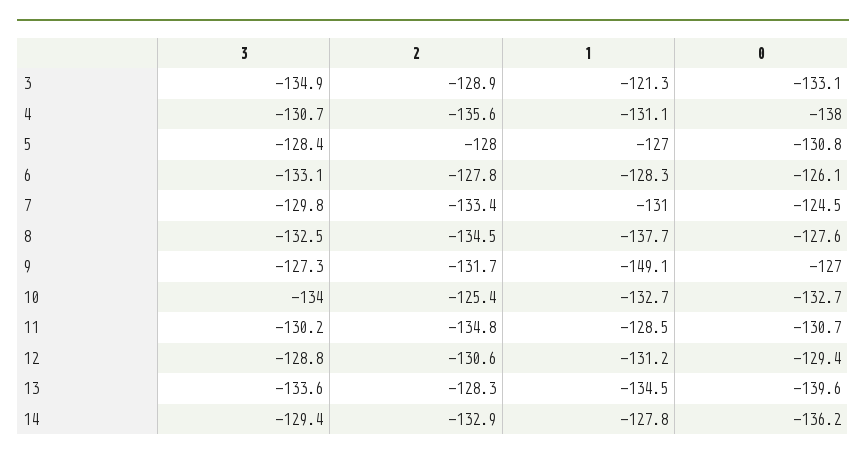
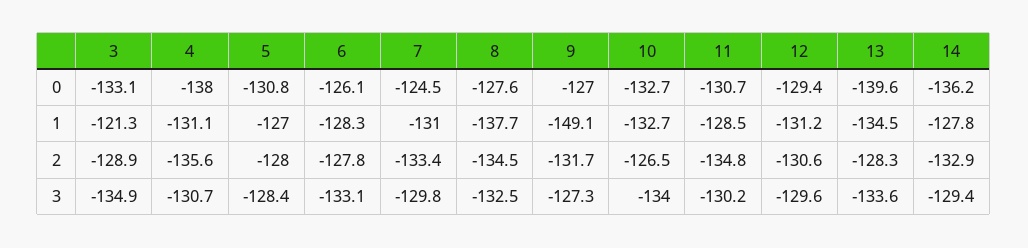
  {
    "3": {
      "3": -134.9,
      "4": -130.7,
      "5": -128.4,
      "6": -133.1,
      "7": -129.8,
      "8": -132.5,
      "9": -127.3,
      "10": -134,
      "11": -130.2,
-     "12": -128.8,
+     "12": -129.6,
      "13": -133.6,
      "14": -129.4
    },
    "2": {
      "3": -128.9,
      "4": -135.6,
      "5": -128,
      "6": -127.8,
      "7": -133.4,
      "8": -134.5,
      "9": -131.7,
-     "10": -125.4,
+     "10": -126.5,
      "11": -134.8,
      "12": -130.6,
      "13": -128.3,
      "14": -132.9
    },
    "1": {
      "3": -121.3,
      "4": -131.1,
      "5": -127,
      "6": -128.3,
      "7": -131,
      "8": -137.7,
      "9": -149.1,
      "10": -132.7,
      "11": -128.5,
      "12": -131.2,
      "13": -134.5,
      "14": -127.8
    },
    "0": {
      "3": -133.1,
      "4": -138,
      "5": -130.8,
      "6": -126.1,
      "7": -124.5,
      "8": -127.6,
      "9": -127,
      "10": -132.7,
      "11": -130.7,
      "12": -129.4,
      "13": -139.6,
      "14": -136.2
    }
  }

